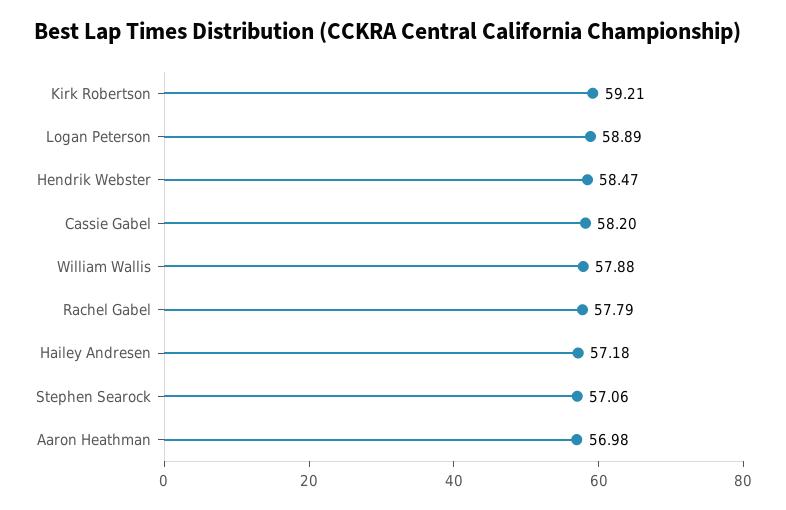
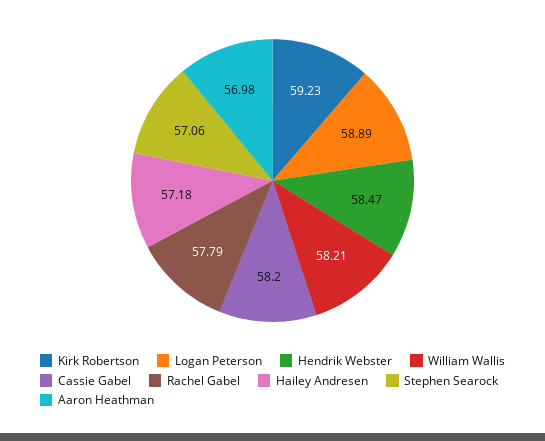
  {
-   "Kirk Robertson": 59.21,
+   "Kirk Robertson": 59.23,
    "Logan Peterson": 58.89,
    "Hendrik Webster": 58.47,
    "Cassie Gabel": 58.2,
-   "William Wallis": 57.88,
+   "William Wallis": 58.21,
    "Rachel Gabel": 57.79,
    "Hailey Andresen": 57.18,
    "Stephen Searock": 57.06,
    "Aaron Heathman": 56.98
  }

